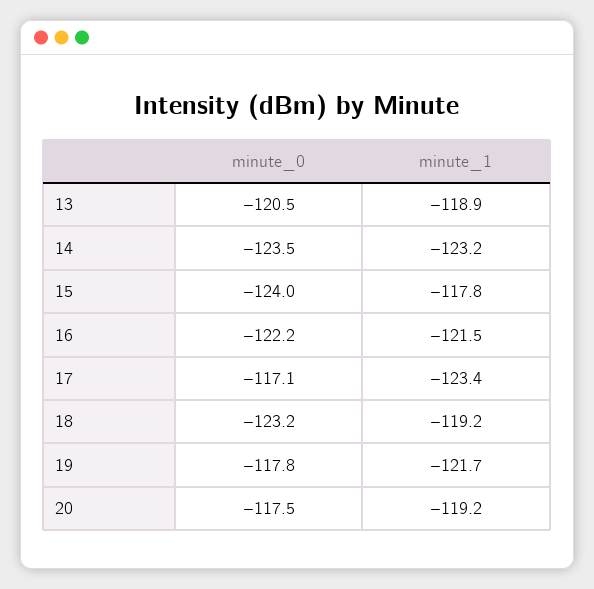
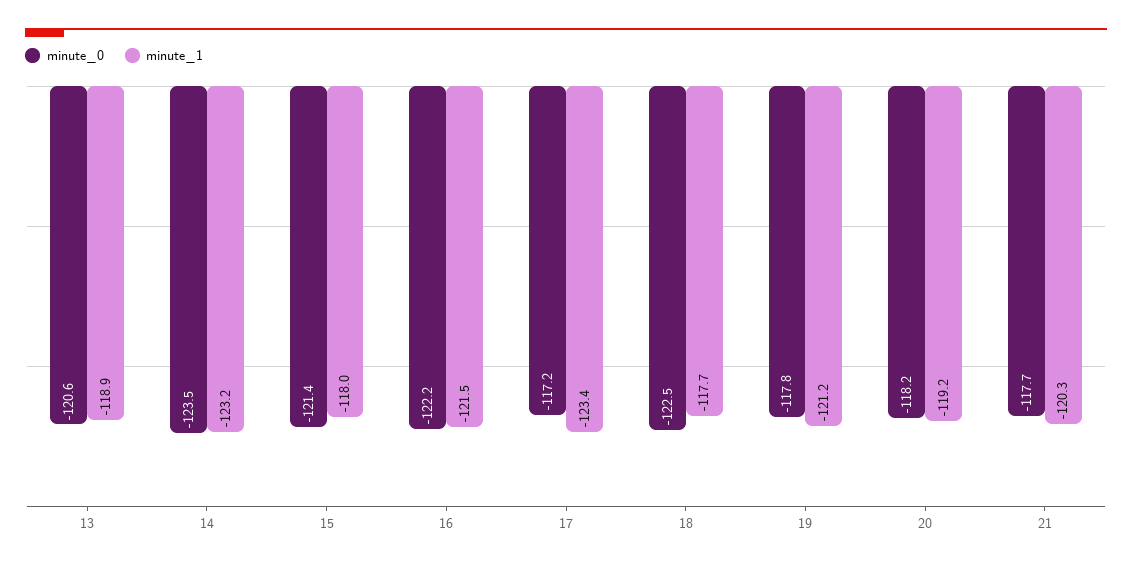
  {
    "minute_0": {
-     "13": -120.5,
+     "13": -120.6,
      "14": -123.5,
-     "15": -124,
+     "15": -121.4,
      "16": -122.2,
-     "17": -117.1,
+     "17": -117.2,
-     "18": -123.2,
+     "18": -122.5,
      "19": -117.8,
-     "20": -117.5
+     "20": -118.2,
+     "21": -117.7
    },
    "minute_1": {
      "13": -118.9,
      "14": -123.2,
-     "15": -117.8,
+     "15": -118,
      "16": -121.5,
      "17": -123.4,
-     "18": -119.2,
+     "18": -117.7,
-     "19": -121.7,
+     "19": -121.2,
-     "20": -119.2
+     "20": -119.2,
+     "21": -120.3
    }
  }

